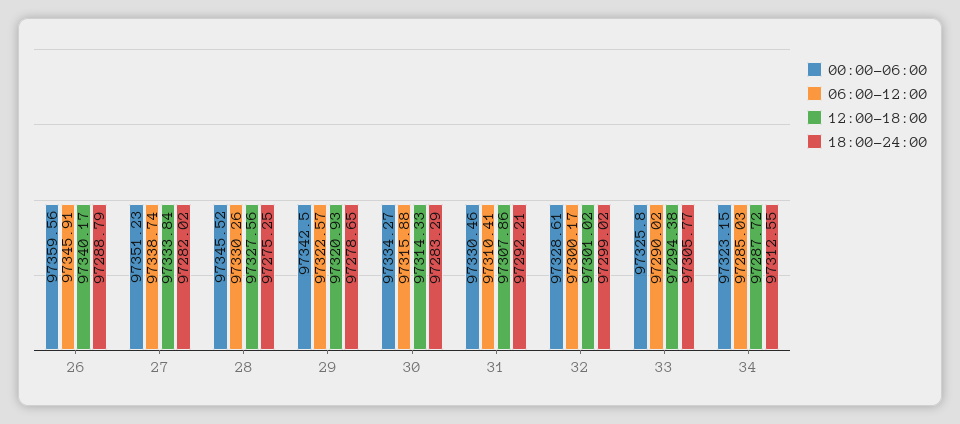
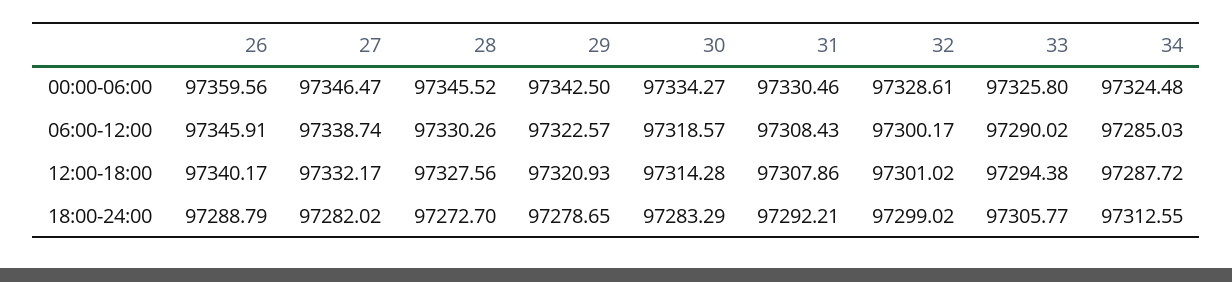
  {
    "00:00-06:00": {
      "26": 97359.56,
-     "27": 97351.23,
+     "27": 97346.47,
      "28": 97345.52,
      "29": 97342.5,
      "30": 97334.27,
      "31": 97330.46,
      "32": 97328.61,
      "33": 97325.8,
-     "34": 97323.15
+     "34": 97324.48
    },
    "06:00-12:00": {
      "26": 97345.91,
      "27": 97338.74,
      "28": 97330.26,
      "29": 97322.57,
-     "30": 97315.88,
+     "30": 97318.57,
-     "31": 97310.41,
+     "31": 97308.43,
      "32": 97300.17,
      "33": 97290.02,
      "34": 97285.03
    },
    "12:00-18:00": {
      "26": 97340.17,
-     "27": 97333.84,
+     "27": 97332.17,
      "28": 97327.56,
      "29": 97320.93,
-     "30": 97314.33,
+     "30": 97314.28,
      "31": 97307.86,
      "32": 97301.02,
      "33": 97294.38,
      "34": 97287.72
    },
    "18:00-24:00": {
      "26": 97288.79,
      "27": 97282.02,
-     "28": 97275.25,
+     "28": 97272.7,
      "29": 97278.65,
      "30": 97283.29,
      "31": 97292.21,
      "32": 97299.02,
      "33": 97305.77,
      "34": 97312.55
    }
  }

